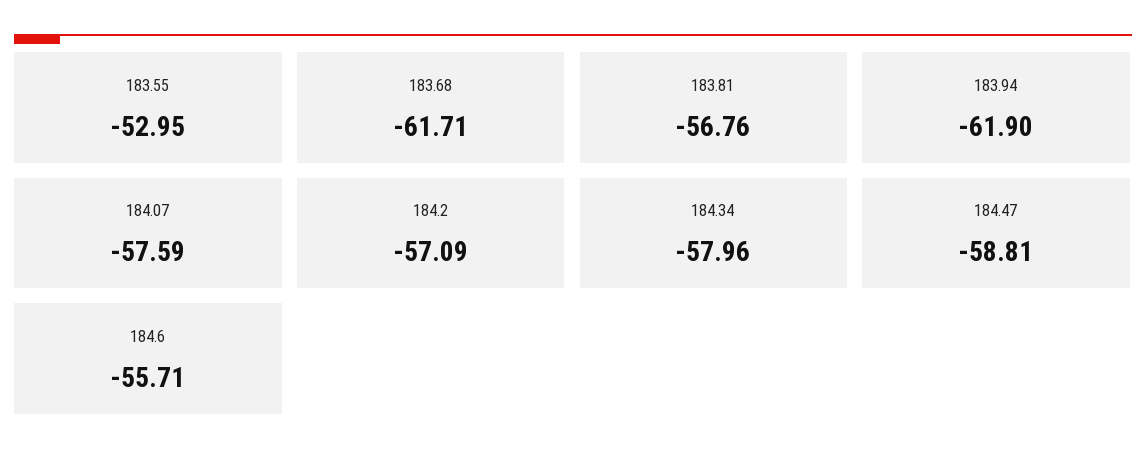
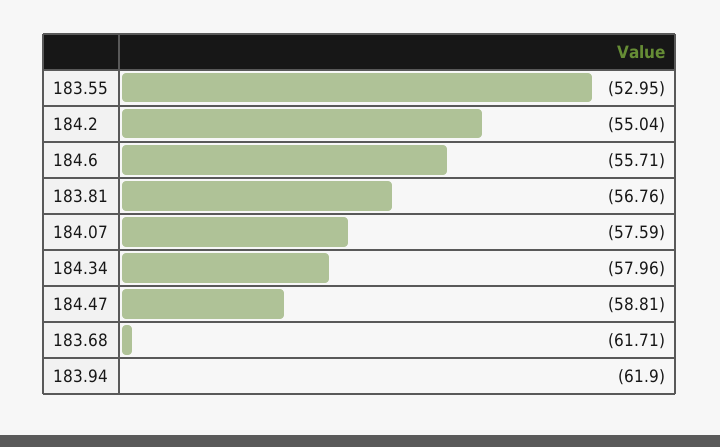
  {
    "183.55": -52.95,
    "183.68": -61.71,
    "183.81": -56.76,
    "183.94": -61.9,
    "184.07": -57.59,
-   "184.2": -57.09,
+   "184.2": -55.04,
    "184.34": -57.96,
    "184.47": -58.81,
    "184.6": -55.71
  }

